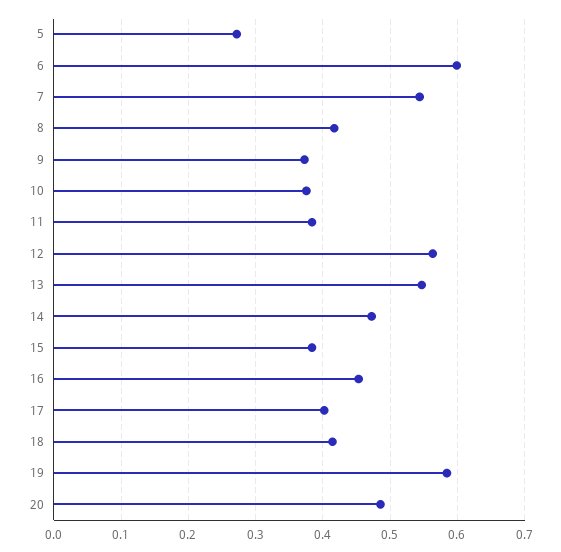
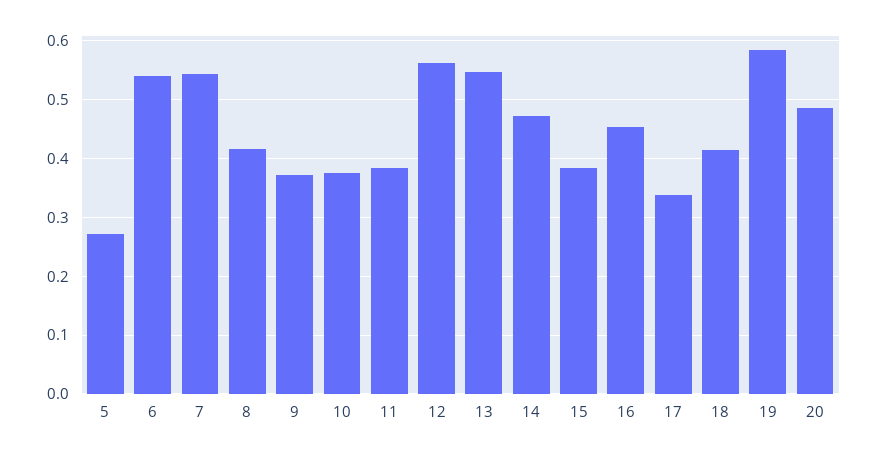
  {
    "5": 0.27,
-   "6": 0.6,
+   "6": 0.54,
    "7": 0.54,
    "8": 0.42,
    "9": 0.37,
    "10": 0.38,
    "11": 0.38,
    "12": 0.56,
    "13": 0.55,
    "14": 0.47,
    "15": 0.38,
    "16": 0.45,
-   "17": 0.4,
+   "17": 0.34,
    "18": 0.41,
    "19": 0.58,
    "20": 0.49
  }

